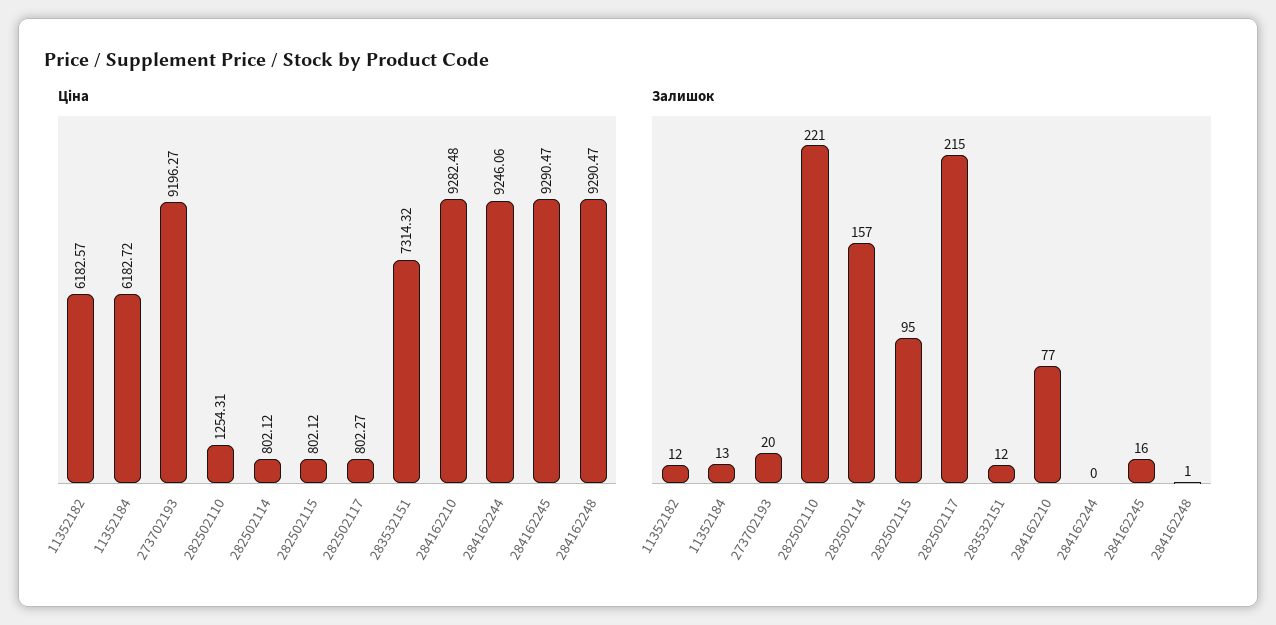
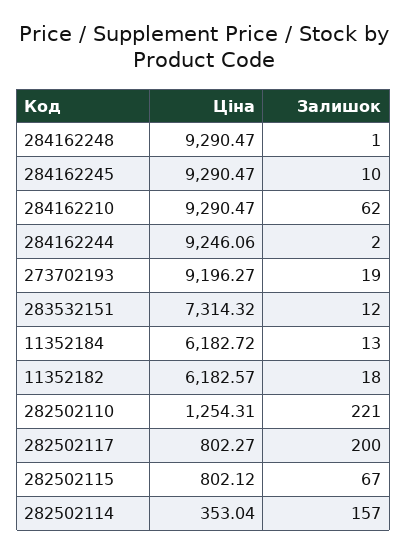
  {
    "Ціна": {
      "11352182": 6182.57,
      "11352184": 6182.72,
      "273702193": 9196.27,
      "282502110": 1254.31,
-     "282502114": 802.12,
+     "282502114": 353.04,
      "282502115": 802.12,
      "282502117": 802.27,
      "283532151": 7314.32,
-     "284162210": 9282.48,
+     "284162210": 9290.47,
      "284162244": 9246.06,
      "284162245": 9290.47,
      "284162248": 9290.47
    },
    "Залишок": {
-     "11352182": 12,
+     "11352182": 18,
      "11352184": 13,
-     "273702193": 20,
+     "273702193": 19,
      "282502110": 221,
      "282502114": 157,
-     "282502115": 95,
+     "282502115": 67,
-     "282502117": 215,
+     "282502117": 200,
      "283532151": 12,
-     "284162210": 77,
+     "284162210": 62,
-     "284162244": 0,
+     "284162244": 2,
-     "284162245": 16,
+     "284162245": 10,
      "284162248": 1
    }
  }

